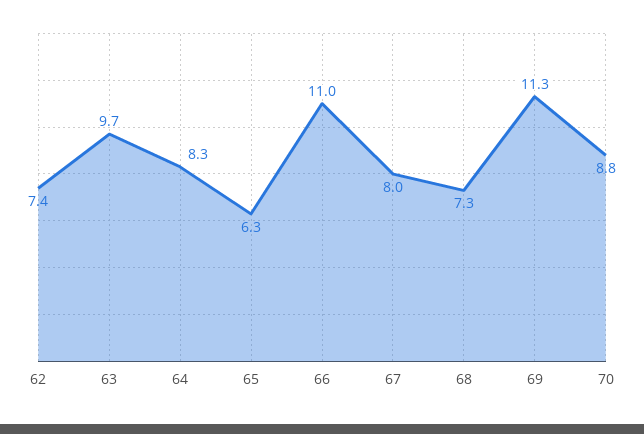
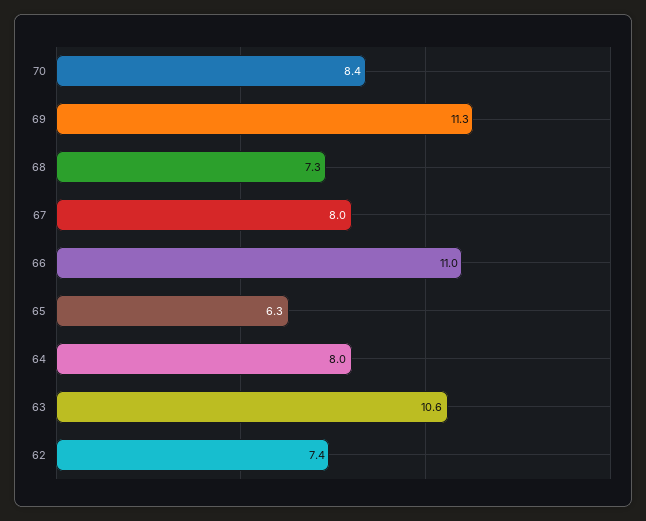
  {
    "62": 7.4,
-   "63": 9.7,
+   "63": 10.6,
-   "64": 8.3,
+   "64": 8,
    "65": 6.3,
    "66": 11,
    "67": 8,
    "68": 7.3,
    "69": 11.3,
-   "70": 8.8
+   "70": 8.4
  }

